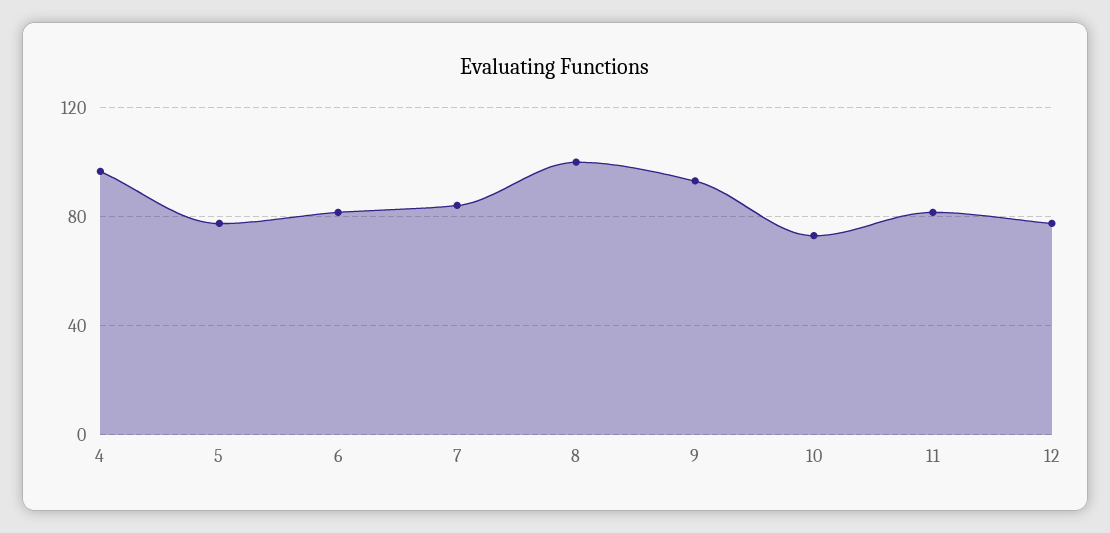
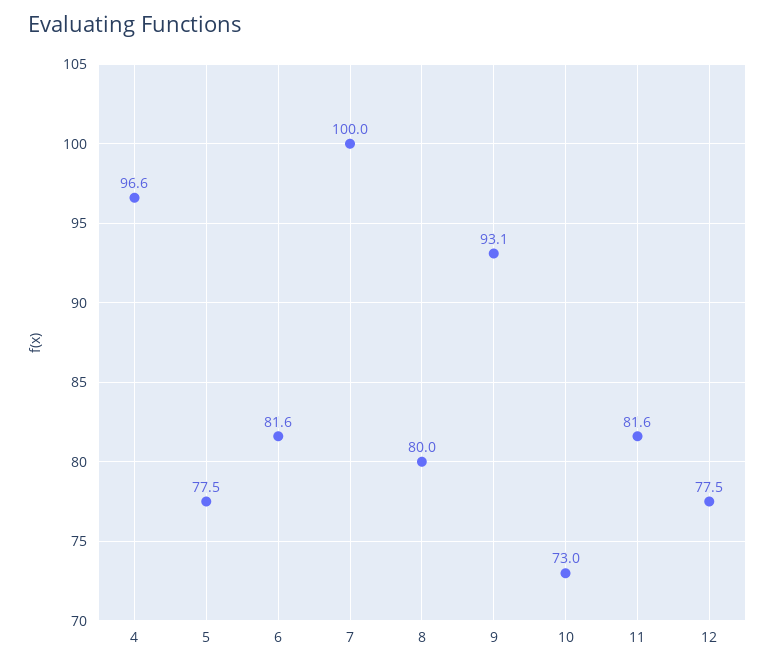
  {
    "4": 96.6,
    "5": 77.5,
    "6": 81.6,
-   "7": 85,
+   "7": 100,
-   "8": 100,
+   "8": 80,
    "9": 93.1,
    "10": 73,
    "11": 81.6,
    "12": 77.5
  }

